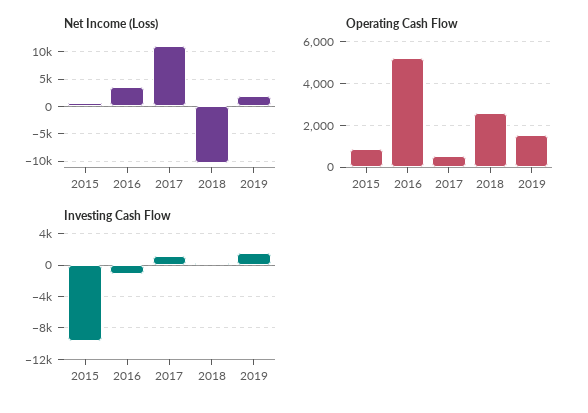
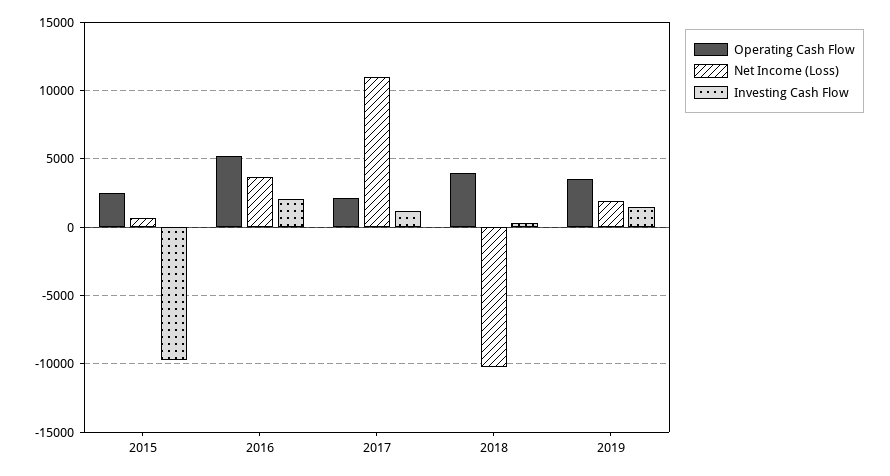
  {
    "Net Income (Loss)": {
      "2015": 500,
      "2016": 3500,
      "2017": 11000,
      "2018": -10500,
      "2019": 2000
    },
    "Operating Cash Flow": {
-     "2015": 1000,
+     "2015": 2500,
      "2016": 5000,
-     "2017": 500,
+     "2017": 2000,
-     "2018": 2500,
+     "2018": 4000,
-     "2019": 1500
+     "2019": 3500
    },
    "Investing Cash Flow": {
      "2015": -9500,
-     "2016": -1000,
+     "2016": 2000,
      "2017": 1000,
      "2018": 500,
      "2019": 1500
    }
  }

